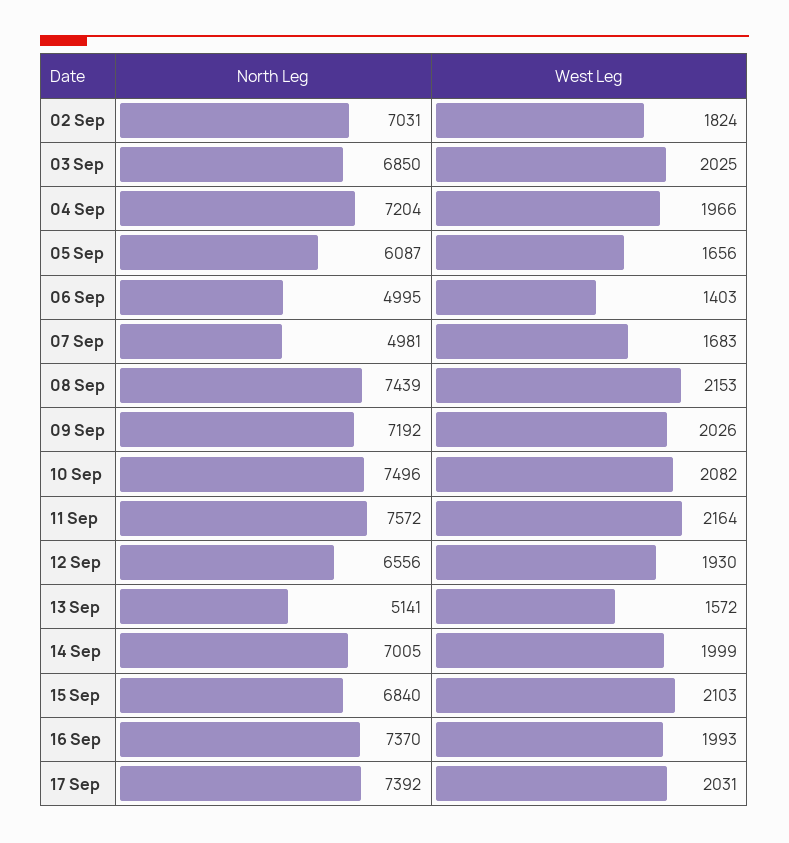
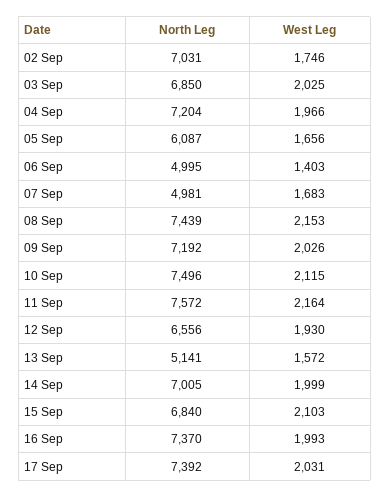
  {
    "North Leg": {
      "02 Sep": 7031,
      "03 Sep": 6850,
      "04 Sep": 7204,
      "05 Sep": 6087,
      "06 Sep": 4995,
      "07 Sep": 4981,
      "08 Sep": 7439,
      "09 Sep": 7192,
      "10 Sep": 7496,
      "11 Sep": 7572,
      "12 Sep": 6556,
      "13 Sep": 5141,
      "14 Sep": 7005,
      "15 Sep": 6840,
      "16 Sep": 7370,
      "17 Sep": 7392
    },
    "West Leg": {
-     "02 Sep": 1824,
+     "02 Sep": 1746,
      "03 Sep": 2025,
      "04 Sep": 1966,
      "05 Sep": 1656,
      "06 Sep": 1403,
      "07 Sep": 1683,
      "08 Sep": 2153,
      "09 Sep": 2026,
-     "10 Sep": 2082,
+     "10 Sep": 2115,
      "11 Sep": 2164,
      "12 Sep": 1930,
      "13 Sep": 1572,
      "14 Sep": 1999,
      "15 Sep": 2103,
      "16 Sep": 1993,
      "17 Sep": 2031
    }
  }

